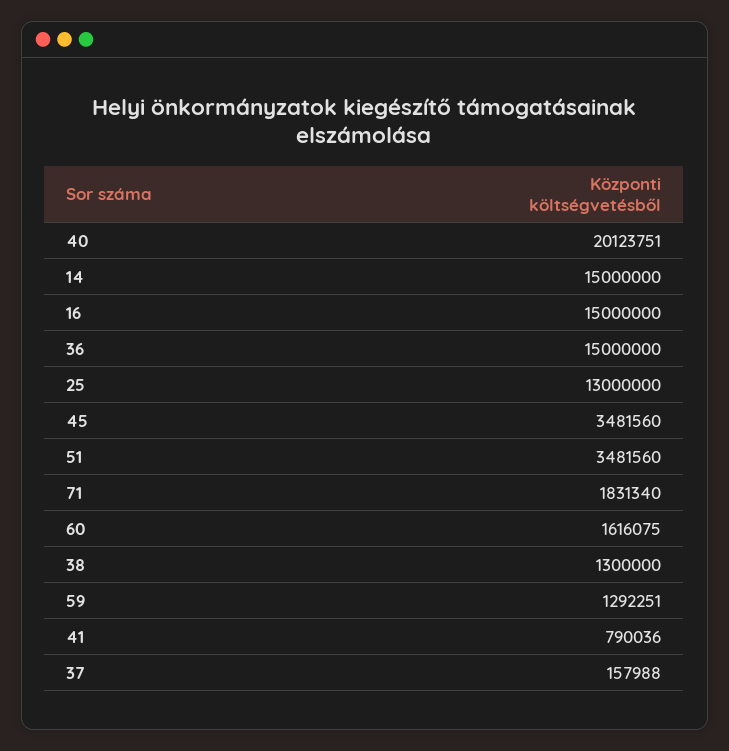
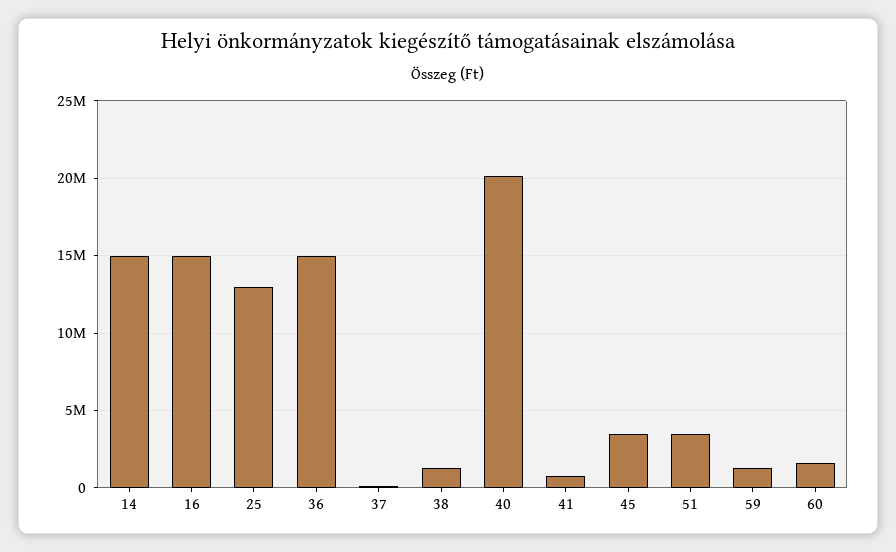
  {
    "40": 20123751,
    "14": 15000000,
    "16": 15000000,
    "36": 15000000,
    "25": 13000000,
    "45": 3481560,
    "51": 3481560,
-   "71": 1831340,
    "60": 1616075,
    "38": 1300000,
    "59": 1292251,
    "41": 790036,
    "37": 157988
  }

